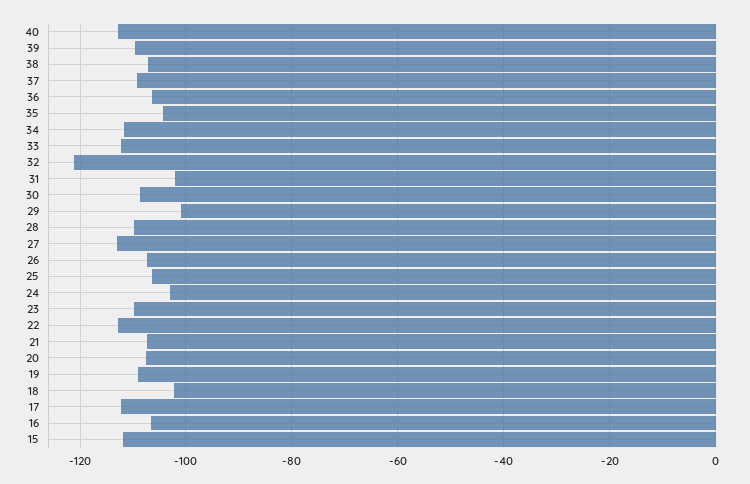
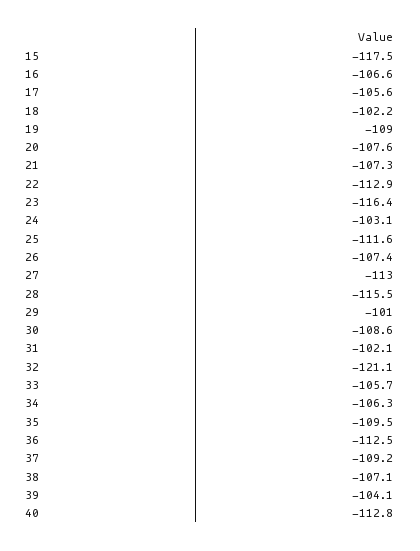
  {
    "40": -112.8,
-   "39": -110,
+   "39": -104.1,
    "38": -107.1,
    "37": -109.2,
-   "36": -106,
+   "36": -112.5,
-   "35": -104,
+   "35": -109.5,
-   "34": -112,
+   "34": -106.3,
-   "33": -112,
+   "33": -105.7,
    "32": -121.1,
    "31": -102.1,
    "30": -108.6,
    "29": -101,
-   "28": -110,
+   "28": -115.5,
    "27": -113,
    "26": -107.4,
-   "25": -106,
+   "25": -111.6,
    "24": -103.1,
-   "23": -110,
+   "23": -116.4,
    "22": -112.9,
    "21": -107.3,
    "20": -107.6,
    "19": -109,
    "18": -102.2,
-   "17": -112,
+   "17": -105.6,
    "16": -106.6,
-   "15": -112
+   "15": -117.5
  }

